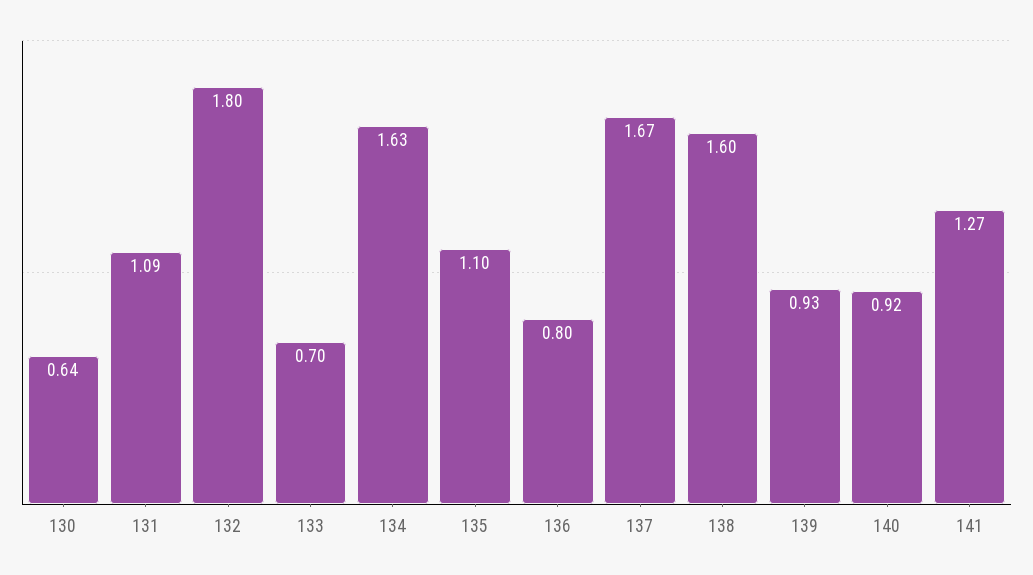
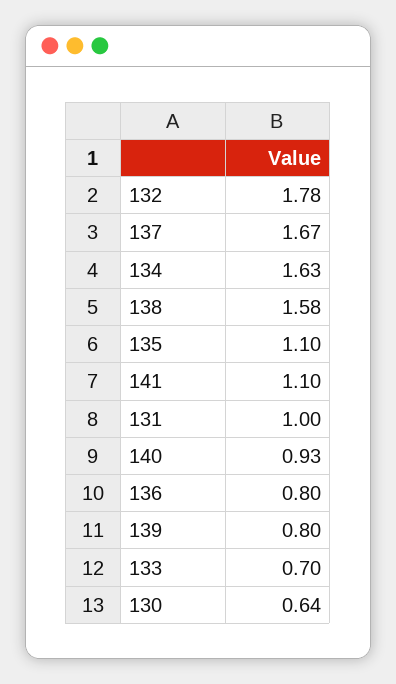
  {
    "130": 0.64,
-   "131": 1.09,
+   "131": 1,
-   "132": 1.8,
+   "132": 1.78,
    "133": 0.7,
    "134": 1.63,
    "135": 1.1,
    "136": 0.8,
    "137": 1.67,
-   "138": 1.6,
+   "138": 1.58,
-   "139": 0.93,
+   "139": 0.8,
-   "140": 0.92,
+   "140": 0.93,
-   "141": 1.27
+   "141": 1.1
  }

